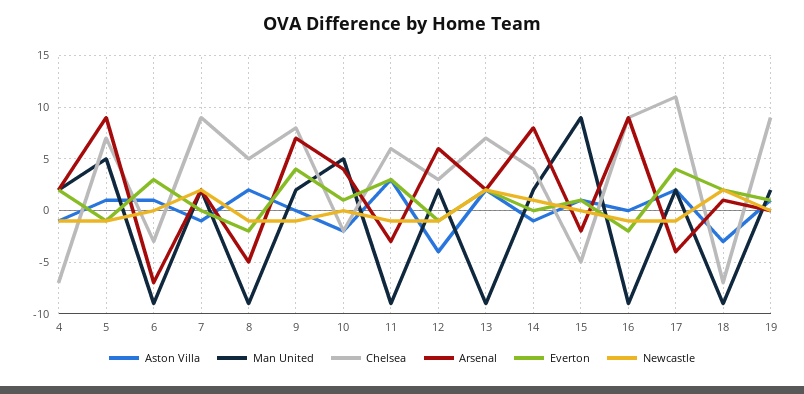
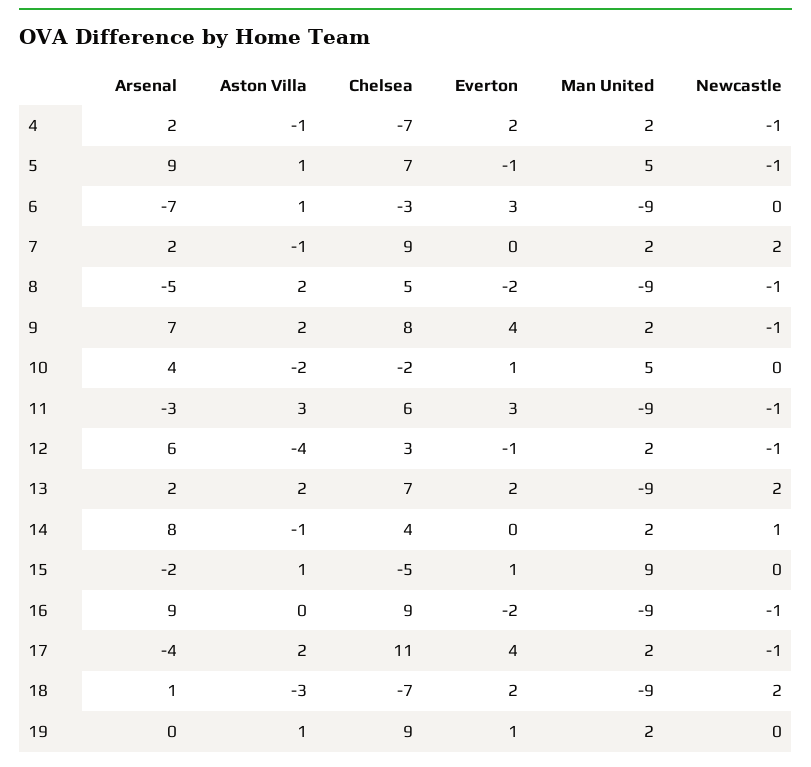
  {
    "Aston Villa": {
      "4": -1,
      "5": 1,
      "6": 1,
      "7": -1,
      "8": 2,
-     "9": 0,
+     "9": 2,
      "10": -2,
      "11": 3,
      "12": -4,
      "13": 2,
      "14": -1,
      "15": 1,
      "16": 0,
      "17": 2,
      "18": -3,
      "19": 1
    },
    "Man United": {
      "4": 2,
      "5": 5,
      "6": -9,
      "7": 2,
      "8": -9,
      "9": 2,
      "10": 5,
      "11": -9,
      "12": 2,
      "13": -9,
      "14": 2,
      "15": 9,
      "16": -9,
      "17": 2,
      "18": -9,
      "19": 2
    },
    "Chelsea": {
      "4": -7,
      "5": 7,
      "6": -3,
      "7": 9,
      "8": 5,
      "9": 8,
      "10": -2,
      "11": 6,
      "12": 3,
      "13": 7,
      "14": 4,
      "15": -5,
      "16": 9,
      "17": 11,
      "18": -7,
      "19": 9
    },
    "Arsenal": {
      "4": 2,
      "5": 9,
      "6": -7,
      "7": 2,
      "8": -5,
      "9": 7,
      "10": 4,
      "11": -3,
      "12": 6,
      "13": 2,
      "14": 8,
      "15": -2,
      "16": 9,
      "17": -4,
      "18": 1,
      "19": 0
    },
    "Everton": {
      "4": 2,
      "5": -1,
      "6": 3,
      "7": 0,
      "8": -2,
      "9": 4,
      "10": 1,
      "11": 3,
      "12": -1,
      "13": 2,
      "14": 0,
      "15": 1,
      "16": -2,
      "17": 4,
      "18": 2,
      "19": 1
    },
    "Newcastle": {
      "4": -1,
      "5": -1,
      "6": 0,
      "7": 2,
      "8": -1,
      "9": -1,
      "10": 0,
      "11": -1,
      "12": -1,
      "13": 2,
      "14": 1,
      "15": 0,
      "16": -1,
      "17": -1,
      "18": 2,
      "19": 0
    }
  }

